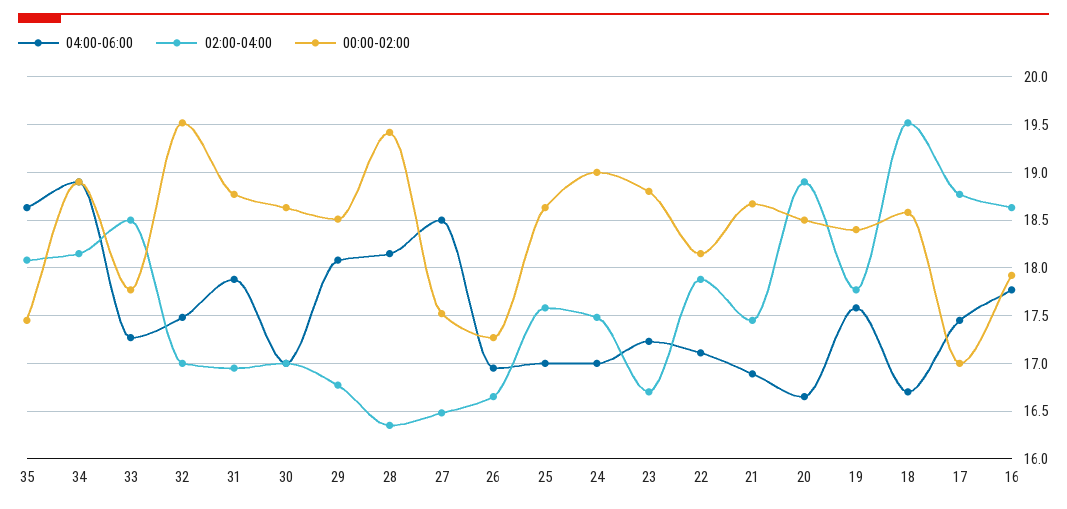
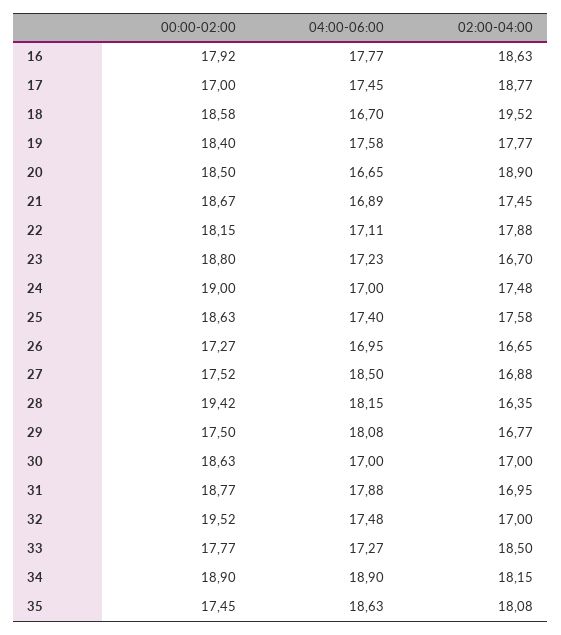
  {
    "04:00-06:00": {
      "35": 18.63,
      "34": 18.9,
      "33": 17.27,
      "32": 17.48,
      "31": 17.88,
      "30": 17,
      "29": 18.08,
      "28": 18.15,
      "27": 18.5,
      "26": 16.95,
-     "25": 17,
+     "25": 17.4,
      "24": 17,
      "23": 17.23,
      "22": 17.11,
      "21": 16.89,
      "20": 16.65,
      "19": 17.58,
      "18": 16.7,
      "17": 17.45,
      "16": 17.77
    },
    "02:00-04:00": {
      "35": 18.08,
      "34": 18.15,
      "33": 18.5,
      "32": 17,
      "31": 16.95,
      "30": 17,
      "29": 16.77,
      "28": 16.35,
-     "27": 16.5,
+     "27": 16.88,
      "26": 16.65,
      "25": 17.58,
      "24": 17.48,
      "23": 16.7,
      "22": 17.88,
      "21": 17.45,
      "20": 18.9,
      "19": 17.77,
      "18": 19.52,
      "17": 18.77,
      "16": 18.63
    },
    "00:00-02:00": {
      "35": 17.45,
      "34": 18.9,
      "33": 17.77,
      "32": 19.52,
      "31": 18.77,
      "30": 18.63,
-     "29": 18.5,
+     "29": 17.5,
      "28": 19.42,
      "27": 17.52,
      "26": 17.27,
      "25": 18.63,
      "24": 19,
      "23": 18.8,
      "22": 18.15,
      "21": 18.67,
      "20": 18.5,
      "19": 18.4,
      "18": 18.58,
      "17": 17,
      "16": 17.92
    }
  }

